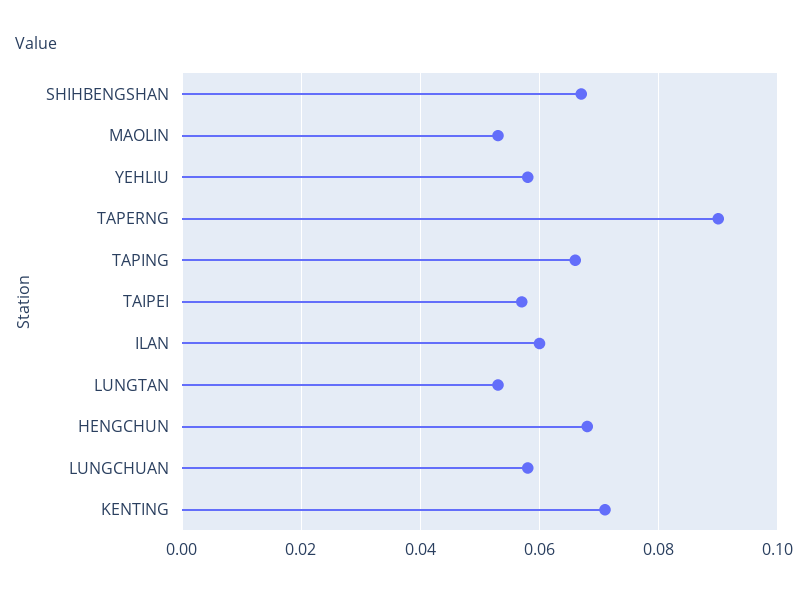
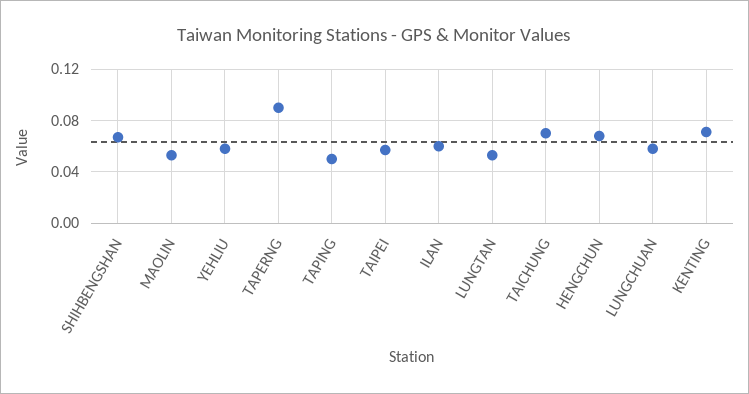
  {
    "SHIHBENGSHAN": 0.065,
    "MAOLIN": 0.055,
    "YEHLIU": 0.06,
    "TAPERNG": 0.09,
-   "TAPING": 0.065,
+   "TAPING": 0.05,
    "TAIPEI": 0.055,
    "ILAN": 0.06,
    "LUNGTAN": 0.055,
    "HENGCHUN": 0.07,
    "LUNGCHUAN": 0.06,
-   "KENTING": 0.07
+   "KENTING": 0.07,
+   "TAICHUNG": 0.07
  }

